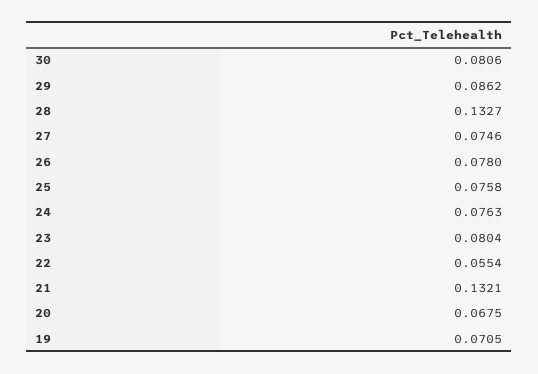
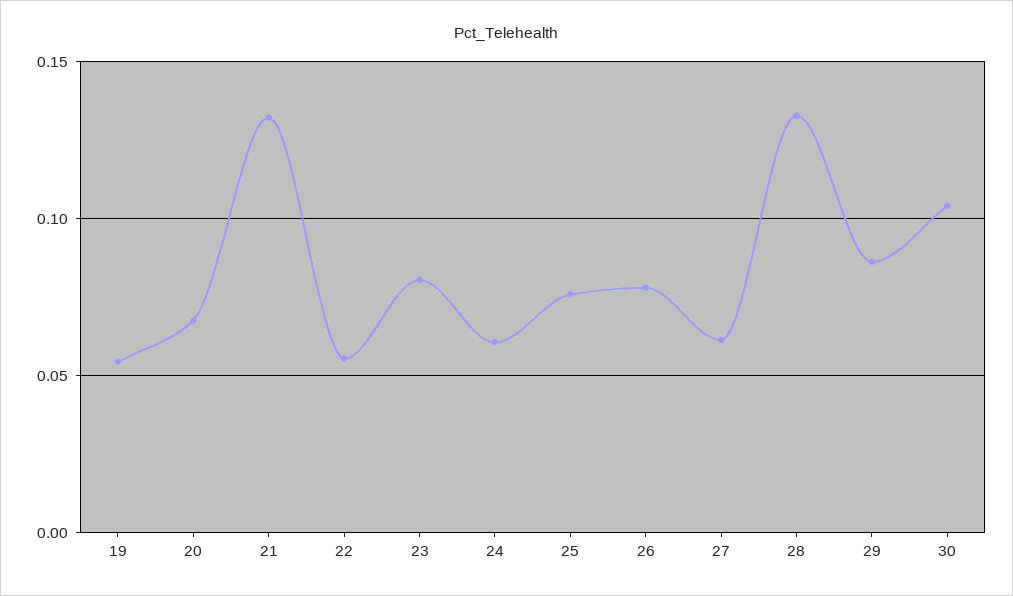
  {
-   "30": 0.0806,
+   "30": 0.105,
    "29": 0.0862,
    "28": 0.1327,
-   "27": 0.0746,
+   "27": 0.06,
    "26": 0.078,
    "25": 0.0758,
-   "24": 0.0763,
+   "24": 0.06,
    "23": 0.0804,
    "22": 0.0554,
    "21": 0.1321,
    "20": 0.0675,
-   "19": 0.0705
+   "19": 0.055
  }

